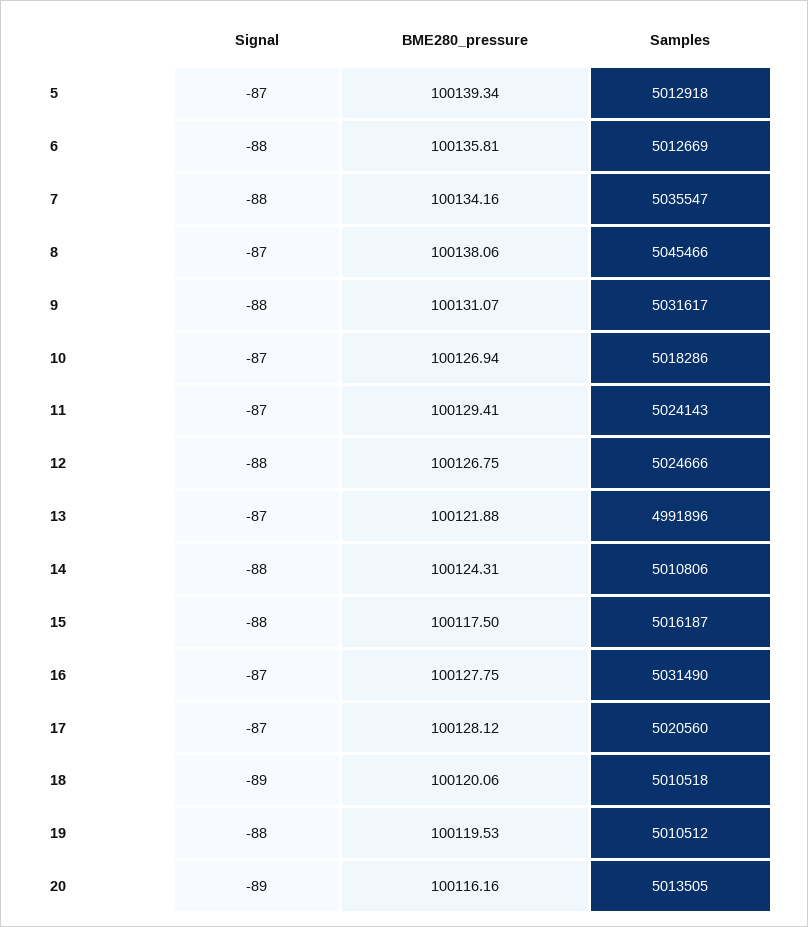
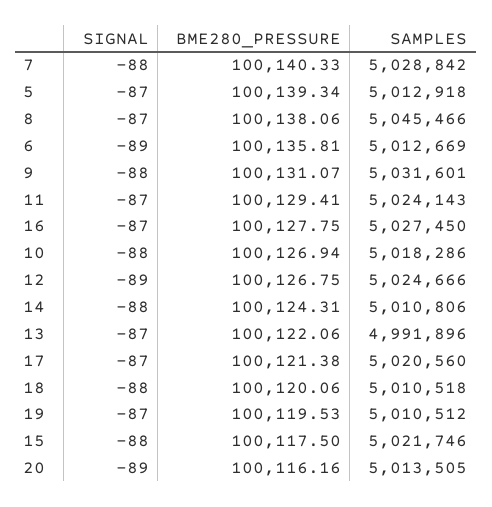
  {
    "Signal": {
      "5": -87,
-     "6": -88,
+     "6": -89,
      "7": -88,
      "8": -87,
      "9": -88,
-     "10": -87,
+     "10": -88,
      "11": -87,
-     "12": -88,
+     "12": -89,
      "13": -87,
      "14": -88,
      "15": -88,
      "16": -87,
      "17": -87,
-     "18": -89,
+     "18": -88,
-     "19": -88,
+     "19": -87,
      "20": -89
    },
    "BME280_pressure": {
      "5": 100139.34,
      "6": 100135.81,
-     "7": 100134.16,
+     "7": 100140.33,
      "8": 100138.06,
      "9": 100131.07,
      "10": 100126.94,
      "11": 100129.41,
      "12": 100126.75,
-     "13": 100121.88,
+     "13": 100122.06,
      "14": 100124.31,
      "15": 100117.5,
      "16": 100127.75,
-     "17": 100128.12,
+     "17": 100121.38,
      "18": 100120.06,
      "19": 100119.53,
      "20": 100116.16
    },
    "Samples": {
      "5": 5012918,
      "6": 5012669,
-     "7": 5035547,
+     "7": 5028842,
      "8": 5045466,
-     "9": 5031617,
+     "9": 5031601,
      "10": 5018286,
      "11": 5024143,
      "12": 5024666,
      "13": 4991896,
      "14": 5010806,
-     "15": 5016187,
+     "15": 5021746,
-     "16": 5031490,
+     "16": 5027450,
      "17": 5020560,
      "18": 5010518,
      "19": 5010512,
      "20": 5013505
    }
  }

